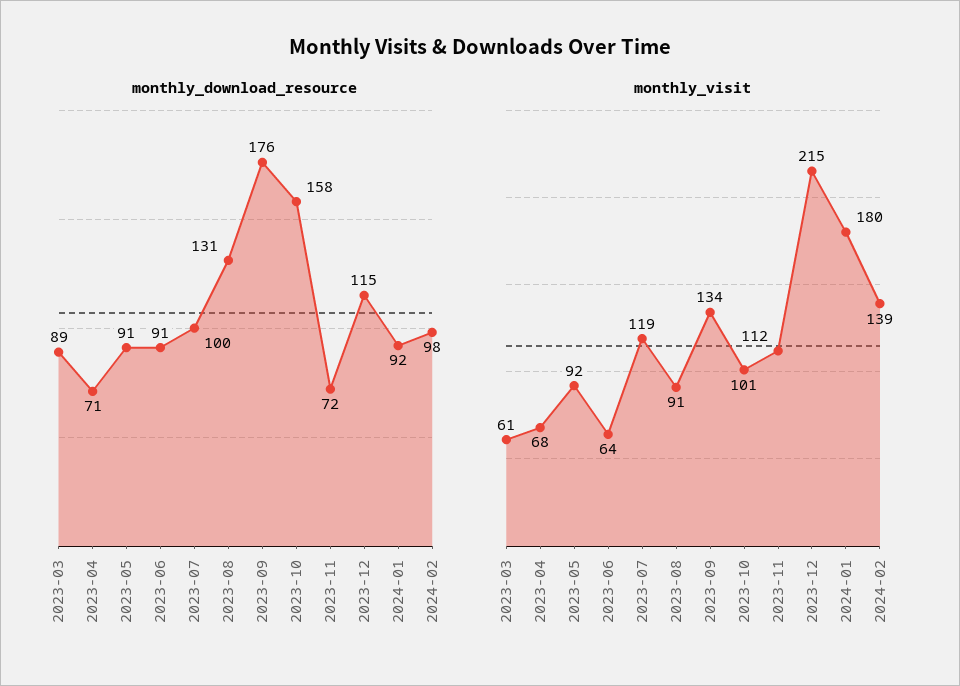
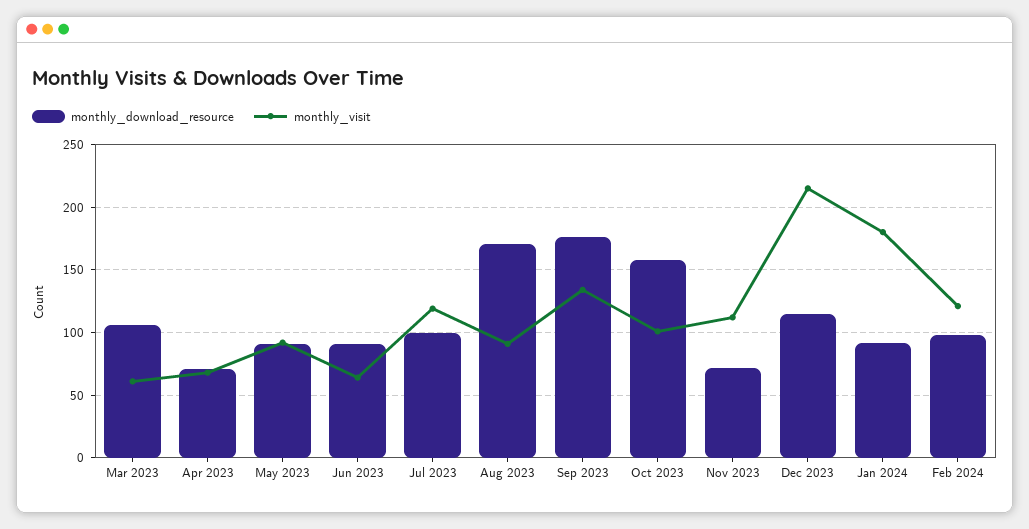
  {
    "monthly_download_resource": {
-     "2023-03": 89,
+     "2023-03": 105,
      "2023-04": 71,
      "2023-05": 91,
      "2023-06": 91,
      "2023-07": 100,
-     "2023-08": 131,
+     "2023-08": 170,
      "2023-09": 176,
      "2023-10": 158,
      "2023-11": 72,
      "2023-12": 115,
      "2024-01": 92,
      "2024-02": 98
    },
    "monthly_visit": {
      "2023-03": 61,
      "2023-04": 68,
      "2023-05": 92,
      "2023-06": 64,
      "2023-07": 119,
      "2023-08": 91,
      "2023-09": 134,
      "2023-10": 101,
      "2023-11": 112,
      "2023-12": 215,
      "2024-01": 180,
-     "2024-02": 139
+     "2024-02": 120
    }
  }

